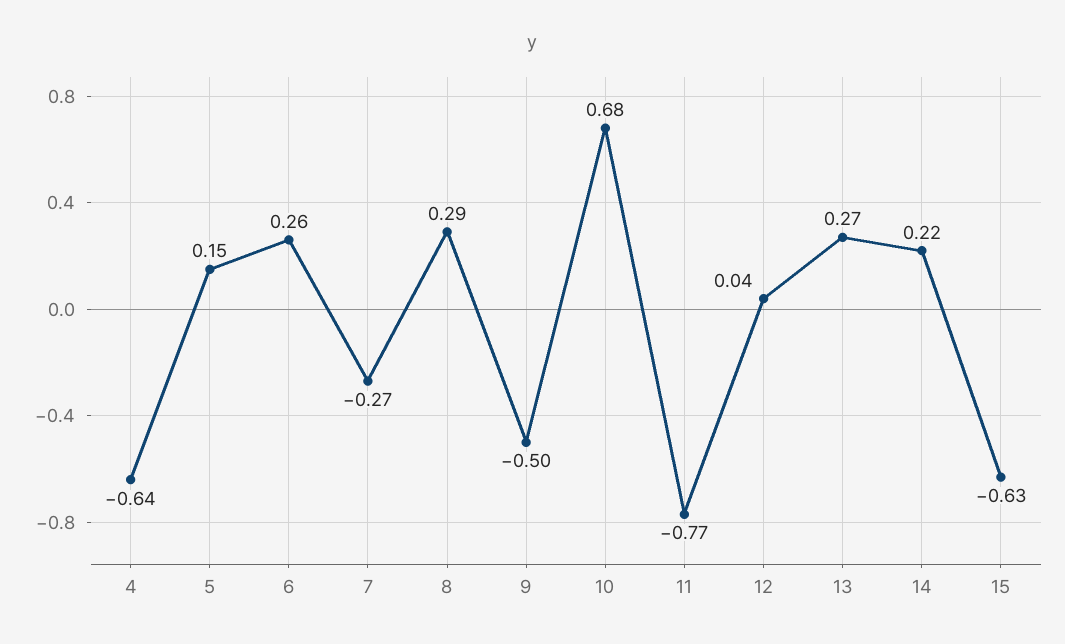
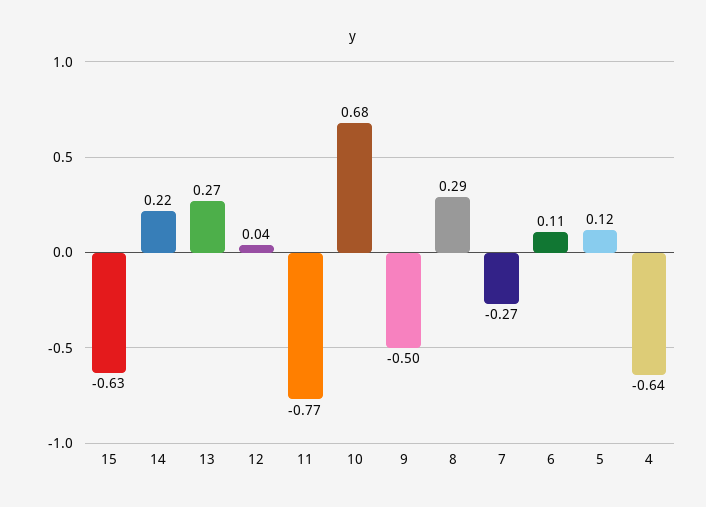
  {
    "4": -0.64,
-   "5": 0.15,
+   "5": 0.12,
-   "6": 0.26,
+   "6": 0.11,
    "7": -0.27,
    "8": 0.29,
    "9": -0.5,
    "10": 0.68,
    "11": -0.77,
    "12": 0.04,
    "13": 0.27,
    "14": 0.22,
    "15": -0.63
  }

